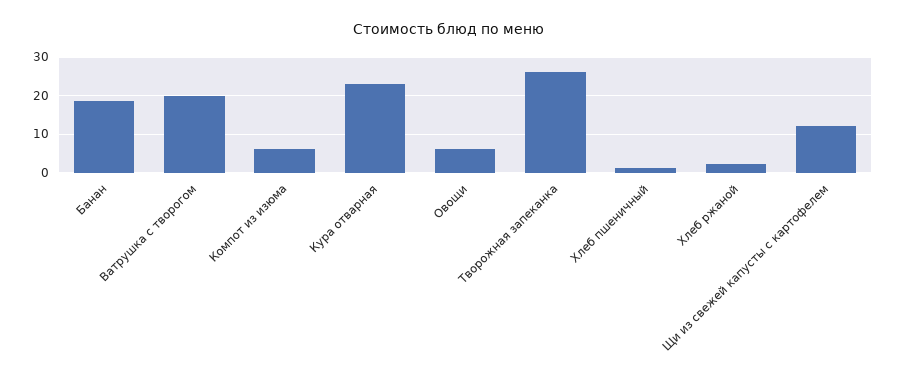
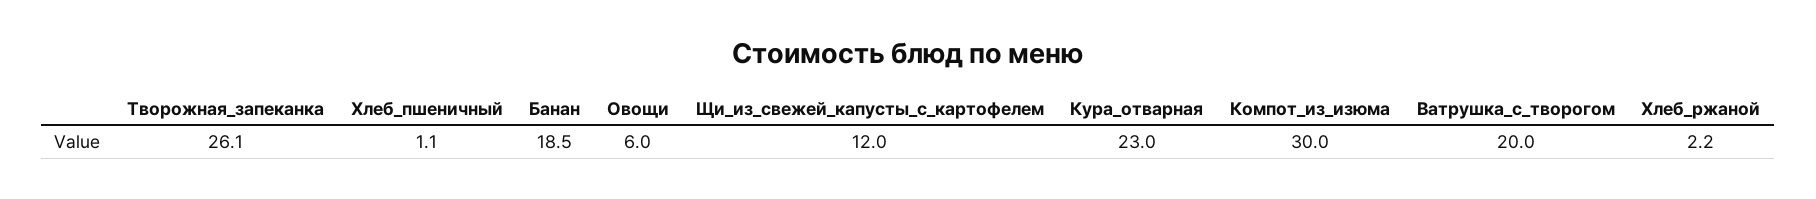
  {
    "Банан": 18.5,
    "Ватрушка с творогом": 20,
-   "Компот из изюма": 6,
+   "Компот из изюма": 30,
    "Кура отварная": 23,
    "Овощи": 6,
    "Творожная запеканка": 26.1,
    "Хлеб пшеничный": 1.1,
    "Хлеб ржаной": 2.2,
    "Щи из свежей капусты с картофелем": 12
  }

